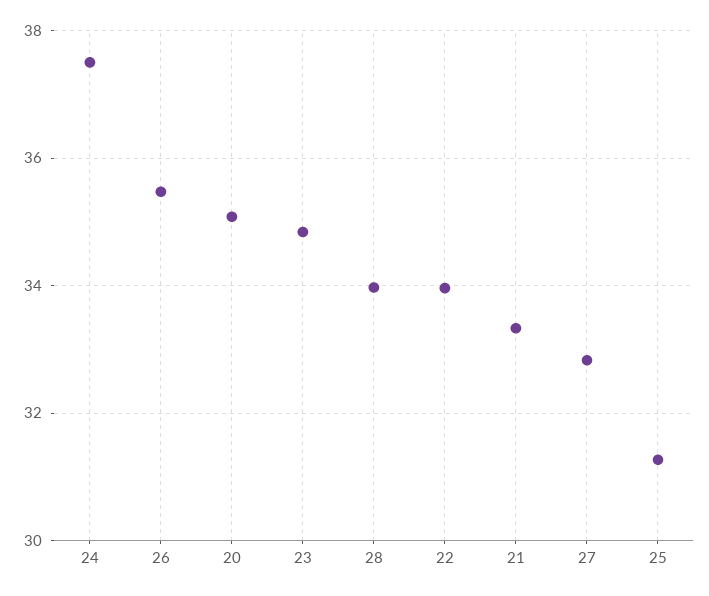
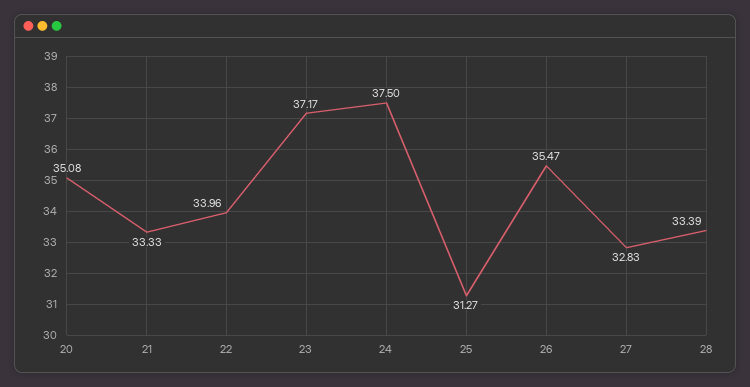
  {
    "24": 37.5,
    "26": 35.47,
    "20": 35.08,
-   "23": 34.8,
+   "23": 37.17,
-   "28": 34,
+   "28": 33.39,
    "22": 33.96,
    "21": 33.33,
    "27": 32.83,
    "25": 31.27
  }

